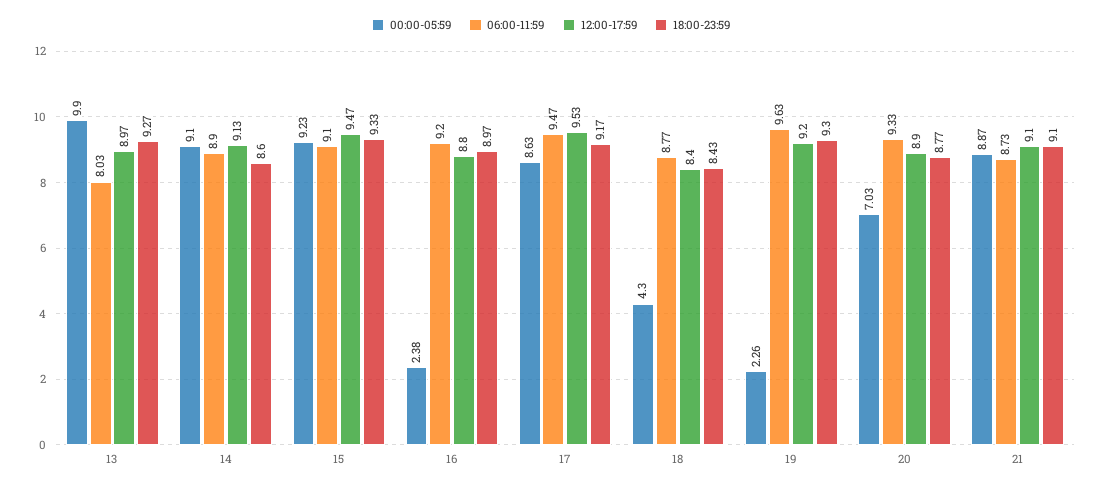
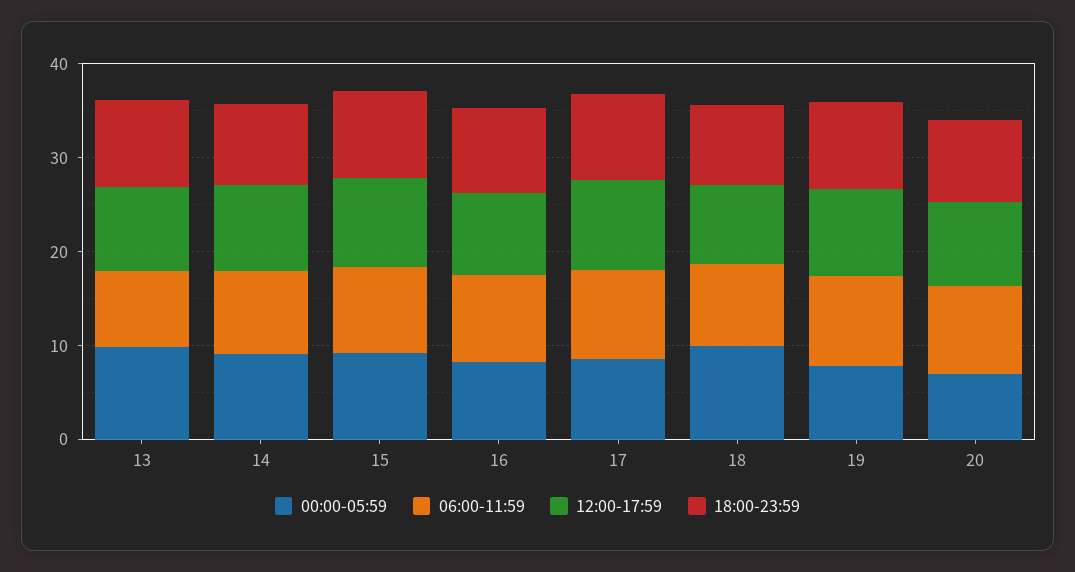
  {
    "00:00-05:59": {
      "13": 9.9,
      "14": 9.1,
      "15": 9.23,
-     "16": 2.38,
+     "16": 8,
      "17": 8.63,
-     "18": 4.3,
+     "18": 10,
-     "19": 2.26,
+     "19": 8,
-     "20": 7.03,
+     "20": 7.03
-     "21": 8.87
    },
    "06:00-11:59": {
      "13": 8.03,
      "14": 8.9,
      "15": 9.1,
      "16": 9.2,
      "17": 9.47,
      "18": 8.77,
      "19": 9.63,
-     "20": 9.33,
+     "20": 9.33
-     "21": 8.73
    },
    "12:00-17:59": {
      "13": 8.97,
      "14": 9.13,
      "15": 9.47,
      "16": 8.8,
      "17": 9.53,
      "18": 8.4,
      "19": 9.2,
-     "20": 8.9,
+     "20": 8.9
-     "21": 9.1
    },
    "18:00-23:59": {
      "13": 9.27,
      "14": 8.6,
      "15": 9.33,
      "16": 8.97,
      "17": 9.17,
      "18": 8.43,
      "19": 9.3,
-     "20": 8.77,
+     "20": 8.77
-     "21": 9.1
    }
  }

